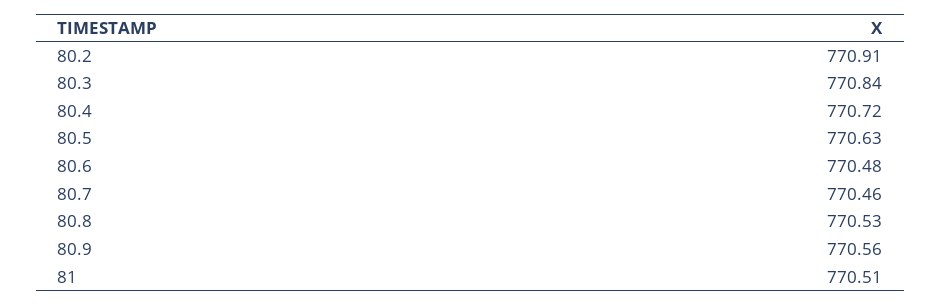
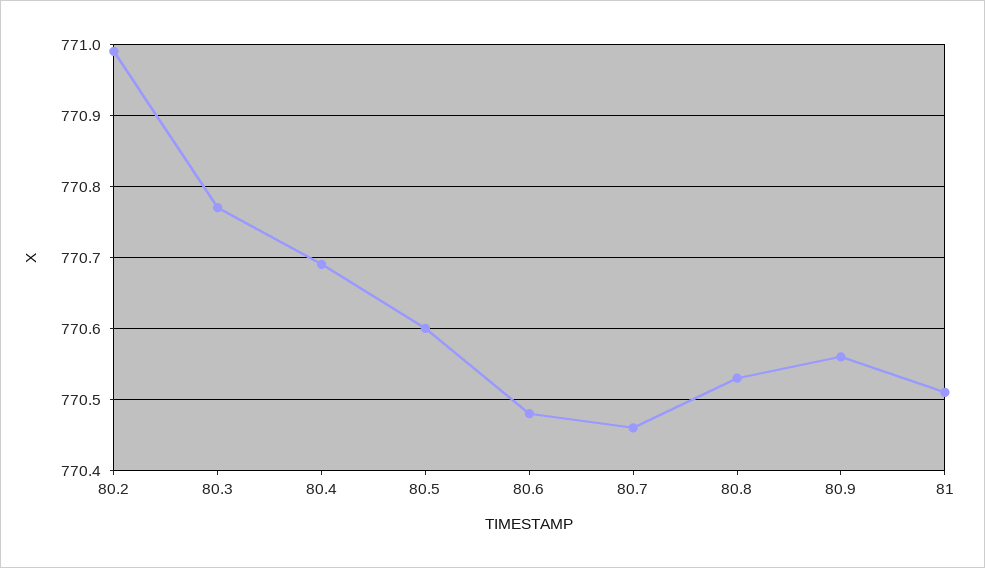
  {
-   "80.2": 770.91,
+   "80.2": 770.99,
-   "80.3": 770.84,
+   "80.3": 770.77,
-   "80.4": 770.72,
+   "80.4": 770.69,
-   "80.5": 770.63,
+   "80.5": 770.6,
    "80.6": 770.48,
    "80.7": 770.46,
    "80.8": 770.53,
    "80.9": 770.56,
    "81": 770.51
  }

